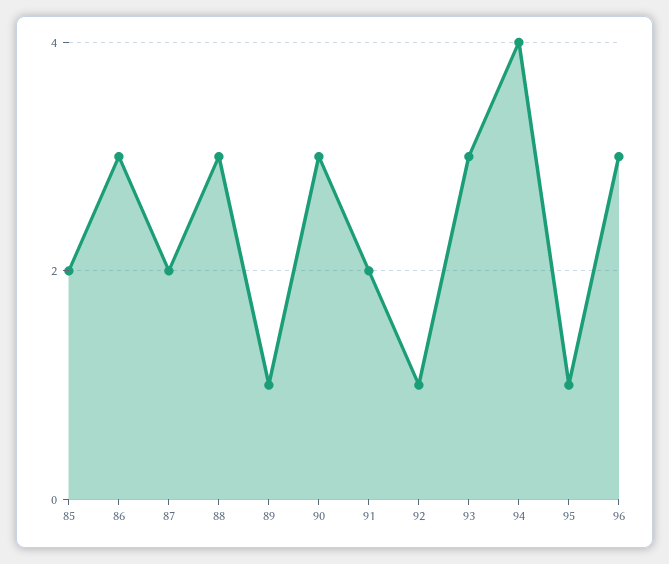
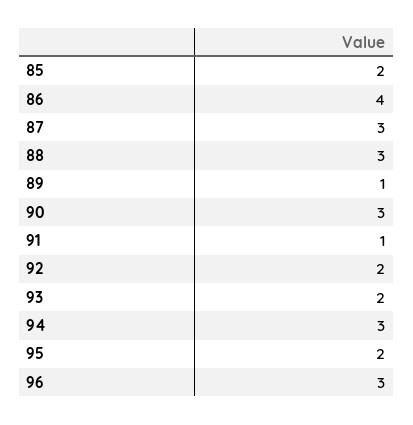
  {
    "85": 2,
-   "86": 3,
+   "86": 4,
-   "87": 2,
+   "87": 3,
    "88": 3,
    "89": 1,
    "90": 3,
-   "91": 2,
+   "91": 1,
-   "92": 1,
+   "92": 2,
-   "93": 3,
+   "93": 2,
-   "94": 4,
+   "94": 3,
-   "95": 1,
+   "95": 2,
    "96": 3
  }

